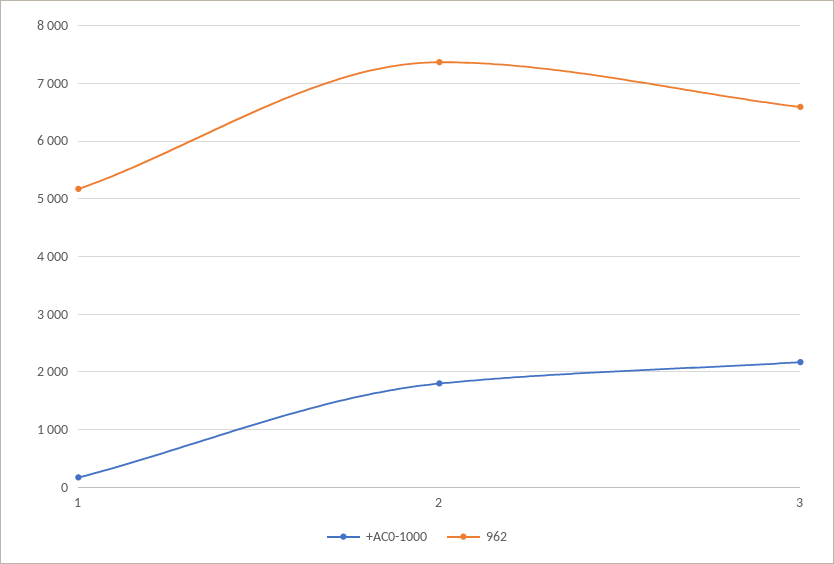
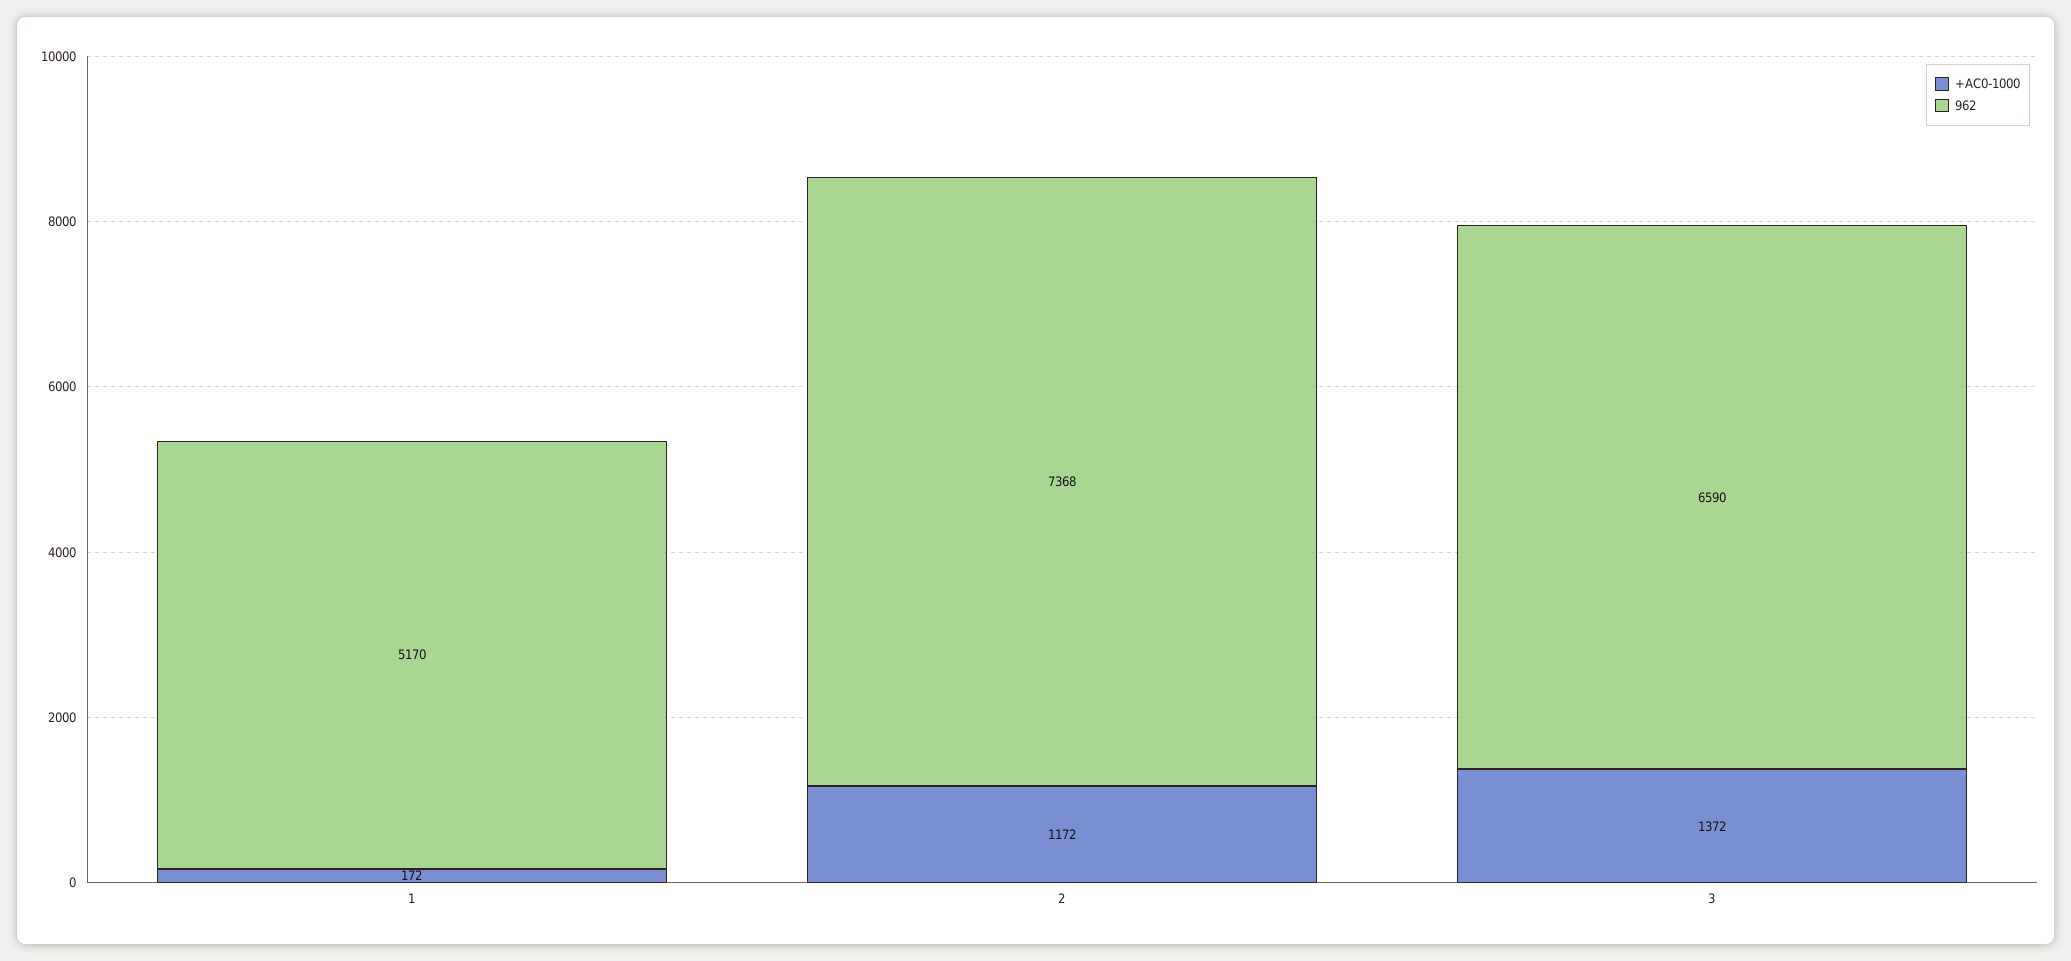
  {
    "+AC0-1000": {
      "1": 172,
-     "2": 1800,
+     "2": 1172,
-     "3": 2200
+     "3": 1372
    },
    "962": {
      "1": 5170,
      "2": 7368,
      "3": 6590
    }
  }

